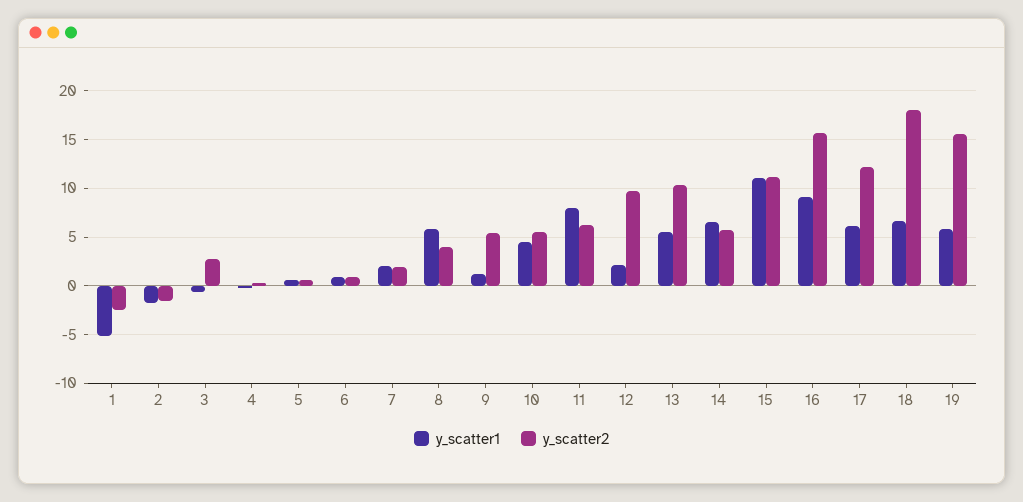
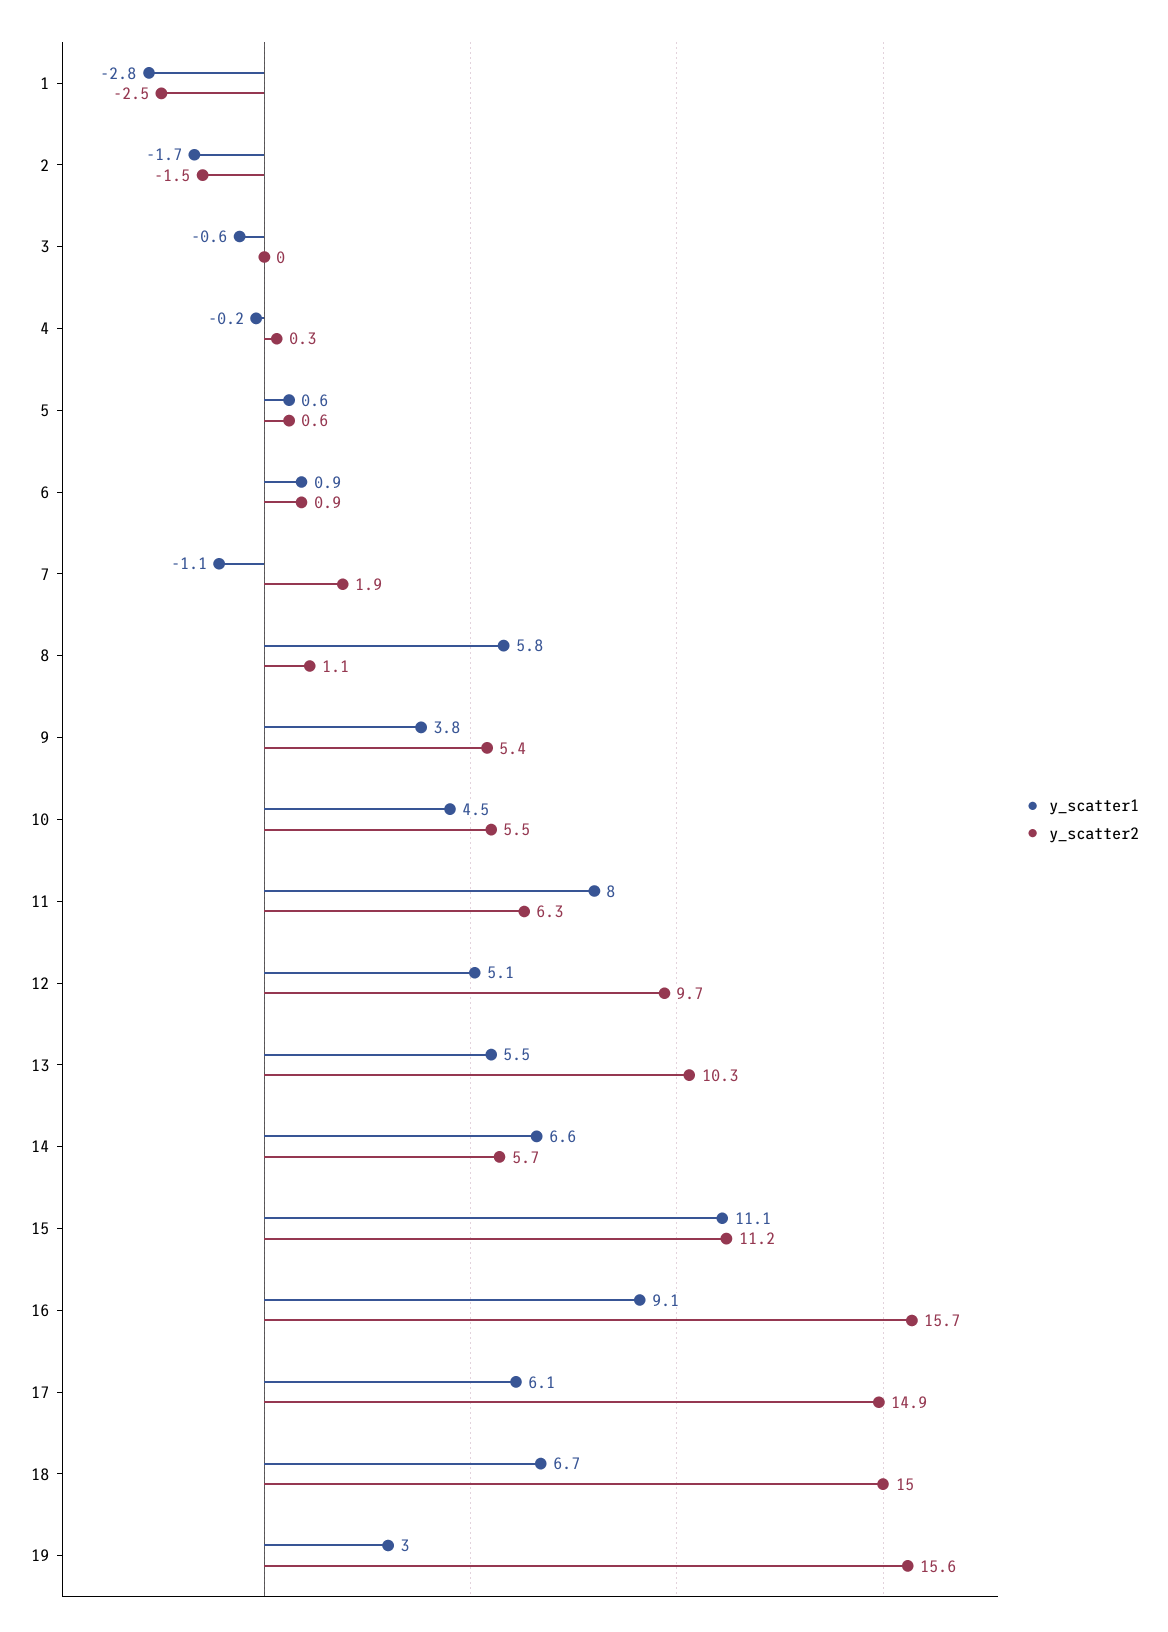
  {
    "y_scatter1": {
-     "1": -5,
+     "1": -2.8,
      "2": -1.7,
      "3": -0.6,
      "4": -0.2,
      "5": 0.6,
      "6": 0.9,
-     "7": 2,
+     "7": -1.1,
      "8": 5.8,
-     "9": 1,
+     "9": 3.8,
      "10": 4.5,
      "11": 8,
-     "12": 2,
+     "12": 5.1,
      "13": 5.5,
      "14": 6.6,
      "15": 11.1,
      "16": 9.1,
      "17": 6.1,
      "18": 6.7,
-     "19": 6
+     "19": 3
    },
    "y_scatter2": {
      "1": -2.5,
      "2": -1.5,
-     "3": 3,
+     "3": 0,
      "4": 0.3,
      "5": 0.6,
      "6": 0.9,
      "7": 1.9,
-     "8": 4,
+     "8": 1.1,
      "9": 5.4,
      "10": 5.5,
      "11": 6.3,
      "12": 9.7,
      "13": 10.3,
      "14": 5.7,
      "15": 11.2,
      "16": 15.7,
-     "17": 12,
+     "17": 14.9,
-     "18": 18,
+     "18": 15,
      "19": 15.6
    }
  }

